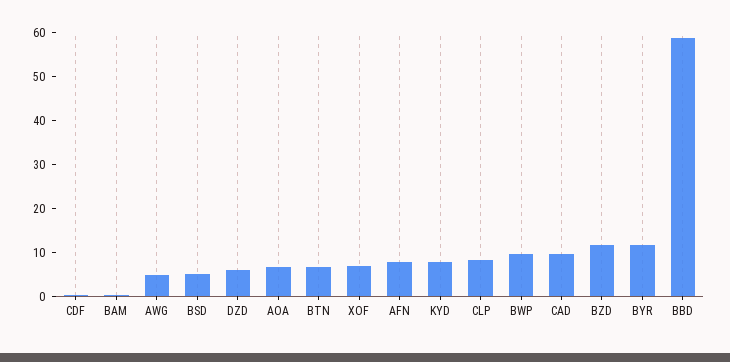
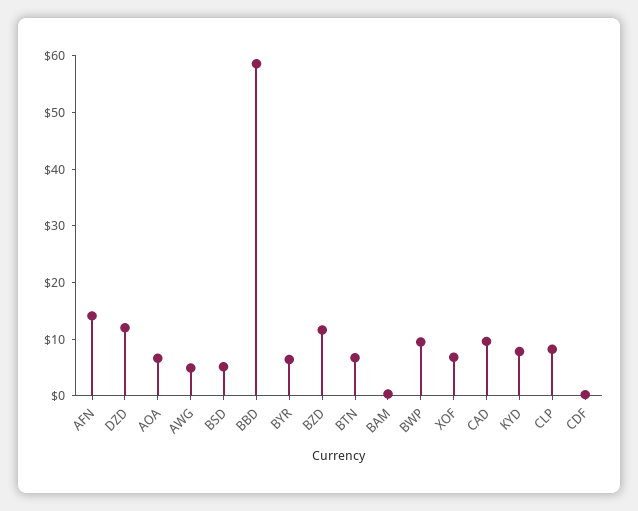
  {
    "CDF": 0,
    "BAM": 0,
    "AWG": 4,
    "BSD": 6,
-   "DZD": 6,
+   "DZD": 12,
    "AOA": 6,
    "BTN": 6,
    "XOF": 6,
-   "AFN": 8,
+   "AFN": 14,
    "KYD": 8,
    "CLP": 8,
    "BWP": 10,
    "CAD": 10,
    "BZD": 12,
-   "BYR": 12,
+   "BYR": 6,
    "BBD": 58
  }

